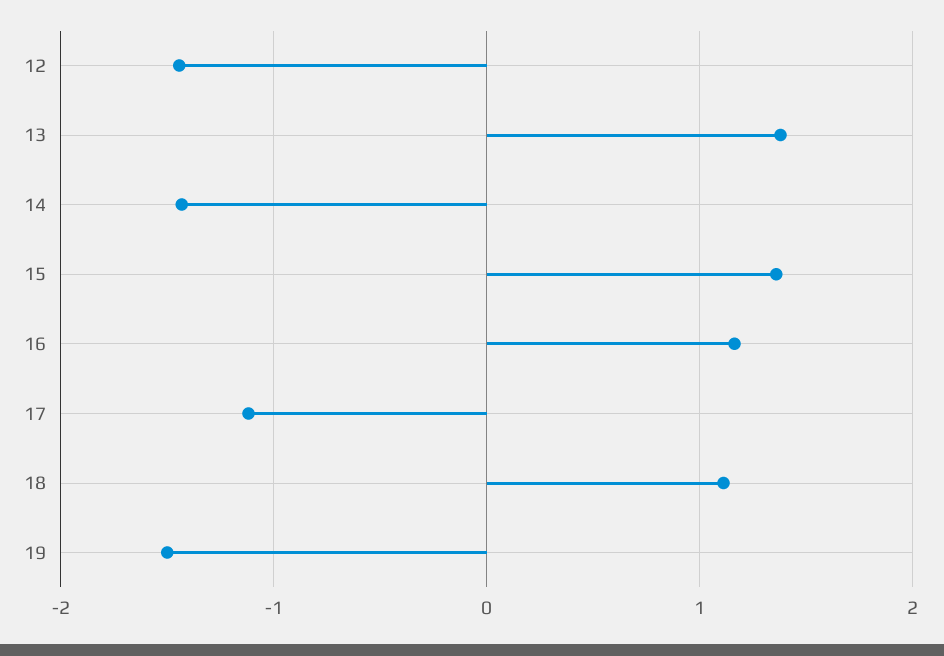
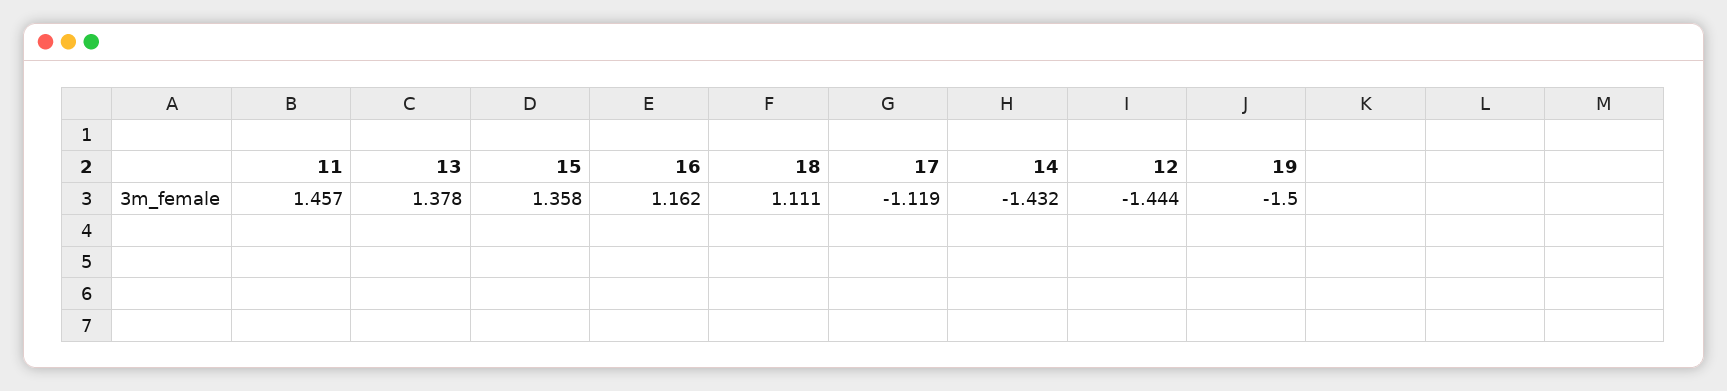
  {
    "12": -1.444,
    "13": 1.378,
    "14": -1.432,
    "15": 1.358,
    "16": 1.162,
    "17": -1.119,
    "18": 1.111,
-   "19": -1.5
+   "19": -1.5,
+   "11": 1.457
  }

